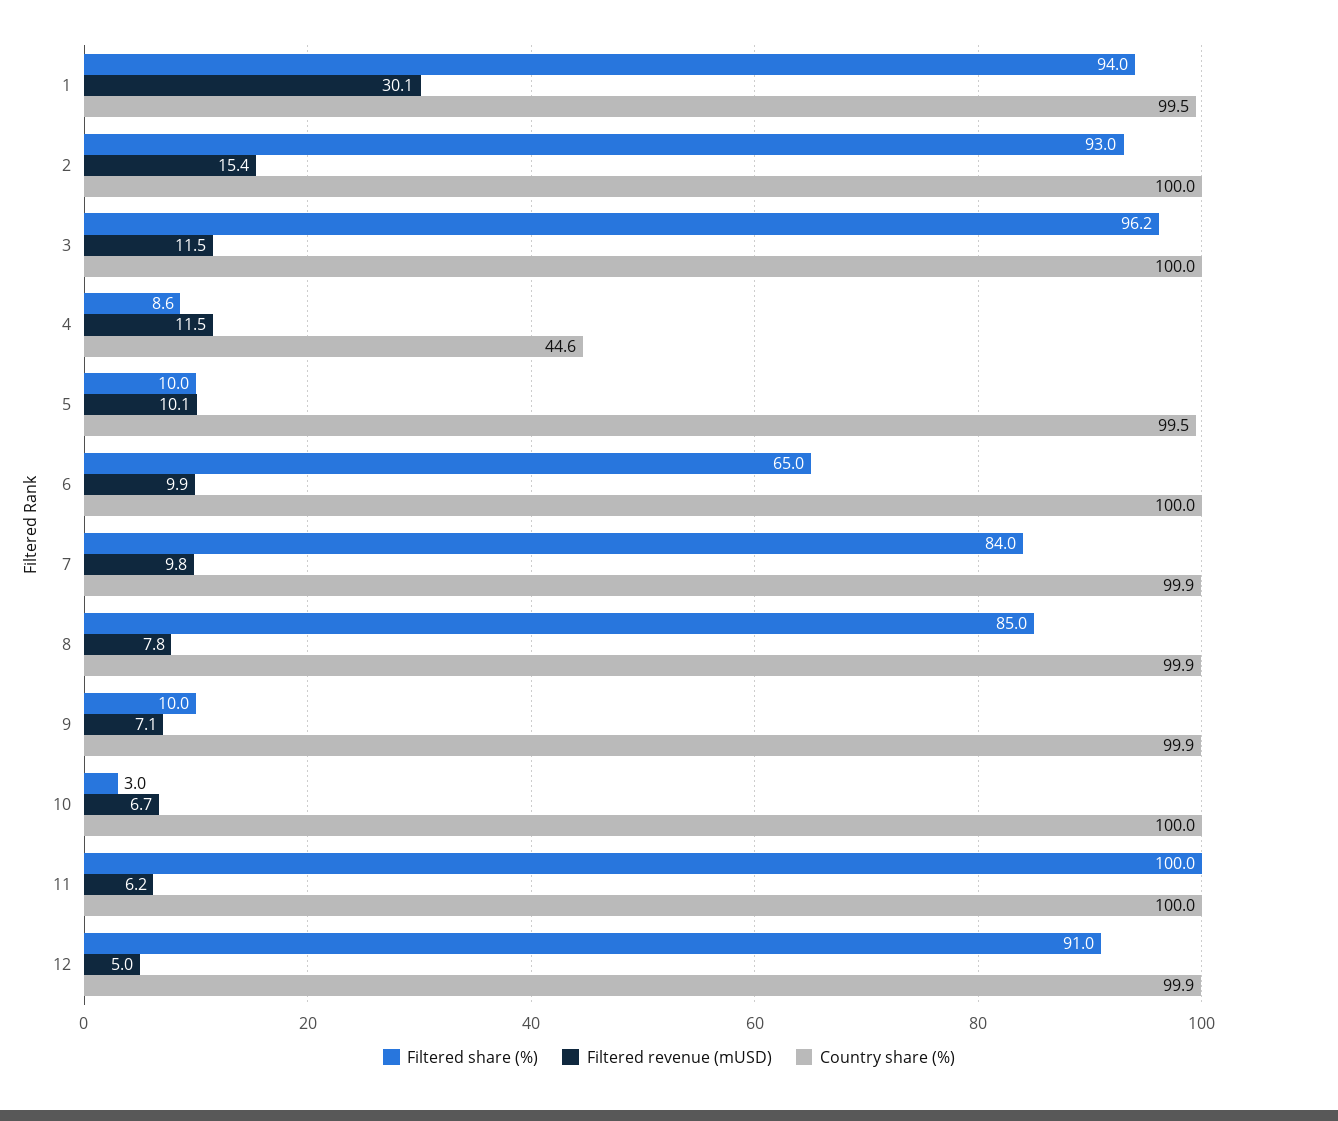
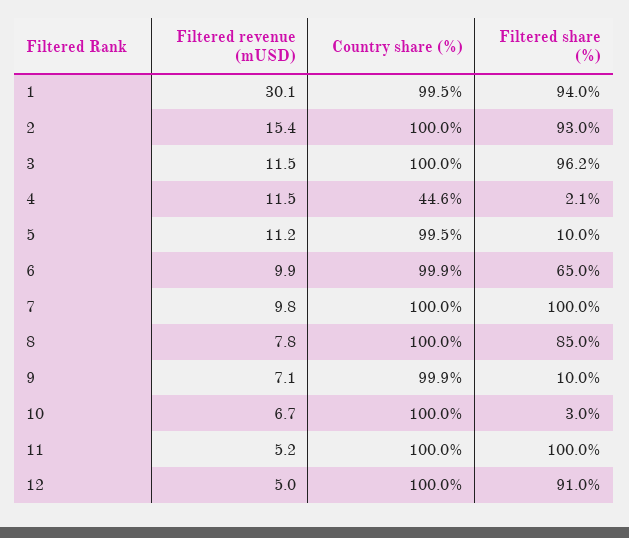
  {
    "Filtered share (%)": {
      "1": 94,
      "2": 93,
      "3": 96.2,
-     "4": 8.6,
+     "4": 2.1,
      "5": 10,
      "6": 65,
-     "7": 84,
+     "7": 100,
      "8": 85,
      "9": 10,
      "10": 3,
      "11": 100,
      "12": 91
    },
    "Filtered revenue (mUSD)": {
      "1": 30.1,
      "2": 15.4,
      "3": 11.5,
      "4": 11.5,
-     "5": 10.1,
+     "5": 11.2,
      "6": 9.9,
      "7": 9.8,
      "8": 7.8,
      "9": 7.1,
      "10": 6.7,
-     "11": 6.2,
+     "11": 5.2,
      "12": 5
    },
    "Country share (%)": {
      "1": 99.5,
      "2": 100,
      "3": 100,
      "4": 44.6,
      "5": 99.5,
-     "6": 100,
+     "6": 99.9,
-     "7": 99.9,
+     "7": 100,
-     "8": 99.9,
+     "8": 100,
      "9": 99.9,
      "10": 100,
      "11": 100,
-     "12": 99.9
+     "12": 100
    }
  }

